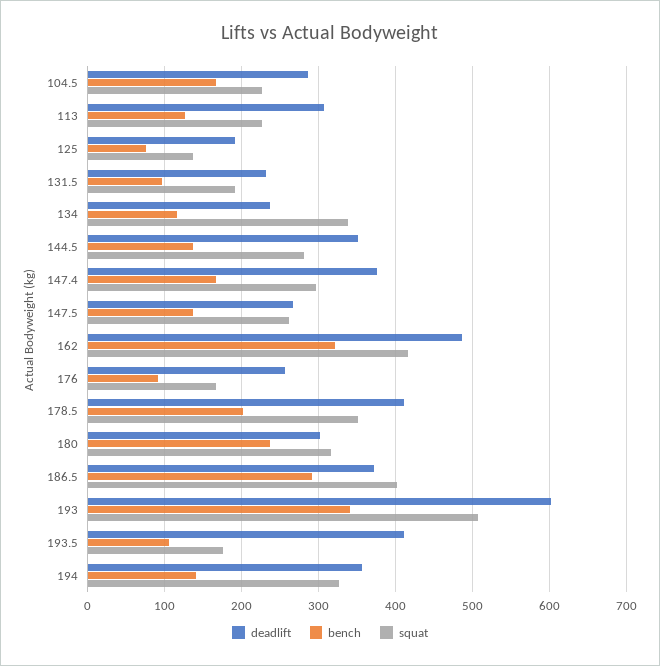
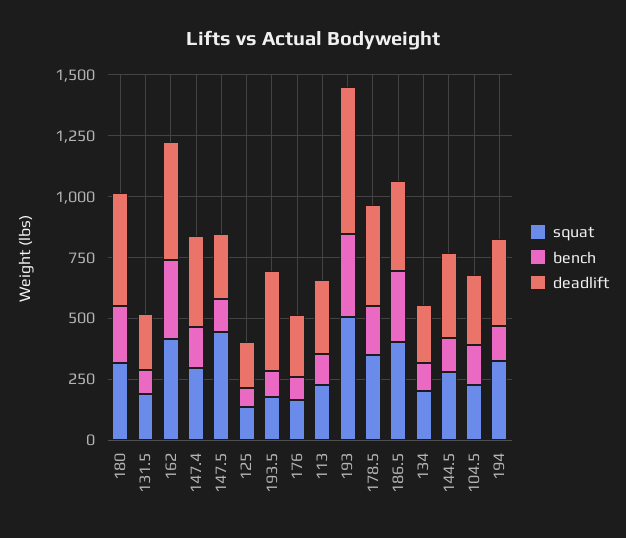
  {
    "deadlift": {
      "104.5": 290,
      "113": 310,
      "125": 190,
      "131.5": 230,
      "134": 240,
      "144.5": 350,
      "147.4": 380,
      "147.5": 270,
      "162": 490,
      "176": 260,
      "178.5": 410,
-     "180": 300,
+     "180": 450,
      "186.5": 370,
      "193": 600,
      "193.5": 410,
      "194": 360
    },
    "bench": {
      "104.5": 170,
      "113": 130,
      "125": 80,
      "131.5": 100,
      "134": 120,
      "144.5": 140,
      "147.4": 170,
      "147.5": 140,
      "162": 320,
      "176": 90,
      "178.5": 200,
      "180": 240,
      "186.5": 290,
      "193": 340,
      "193.5": 110,
      "194": 140
    },
    "squat": {
      "104.5": 230,
      "113": 230,
      "125": 140,
      "131.5": 190,
-     "134": 340,
+     "134": 200,
      "144.5": 280,
      "147.4": 300,
-     "147.5": 260,
+     "147.5": 450,
      "162": 420,
      "176": 170,
      "178.5": 350,
      "180": 320,
      "186.5": 400,
      "193": 510,
      "193.5": 180,
      "194": 330
    }
  }

